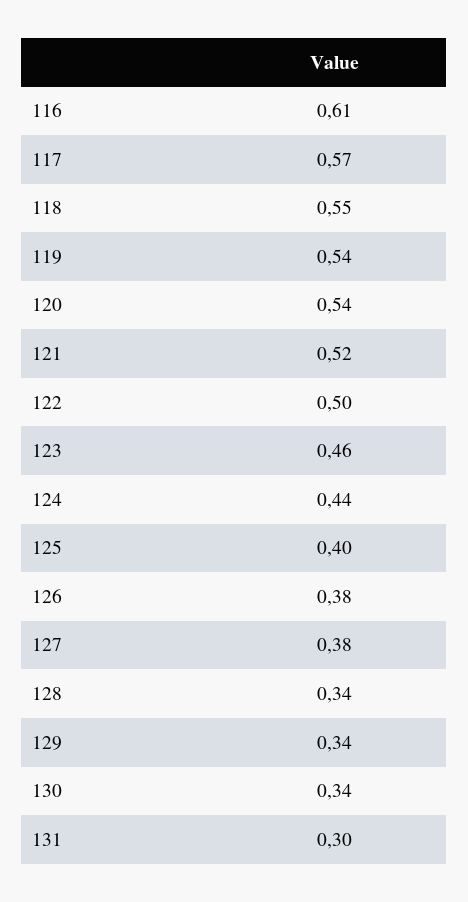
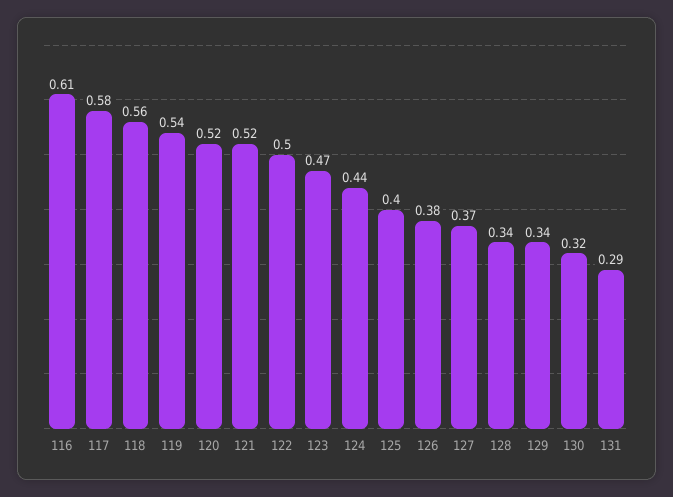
  {
    "116": 0.61,
-   "117": 0.57,
+   "117": 0.58,
-   "118": 0.55,
+   "118": 0.56,
    "119": 0.54,
-   "120": 0.54,
+   "120": 0.52,
    "121": 0.52,
    "122": 0.5,
-   "123": 0.46,
+   "123": 0.47,
    "124": 0.44,
    "125": 0.4,
    "126": 0.38,
-   "127": 0.38,
+   "127": 0.37,
    "128": 0.34,
    "129": 0.34,
-   "130": 0.34,
+   "130": 0.32,
-   "131": 0.3
+   "131": 0.29
  }

